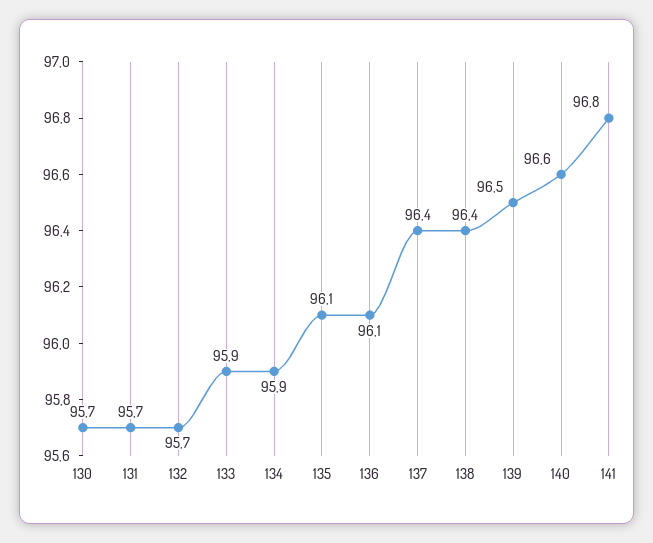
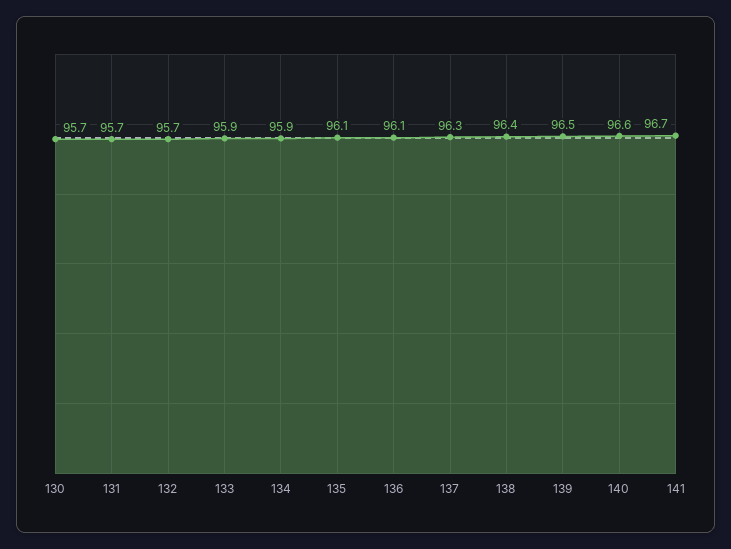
  {
    "130": 95.7,
    "131": 95.7,
    "132": 95.7,
    "133": 95.9,
    "134": 95.9,
    "135": 96.1,
    "136": 96.1,
-   "137": 96.4,
+   "137": 96.3,
    "138": 96.4,
    "139": 96.5,
    "140": 96.6,
-   "141": 96.8
+   "141": 96.7
  }

